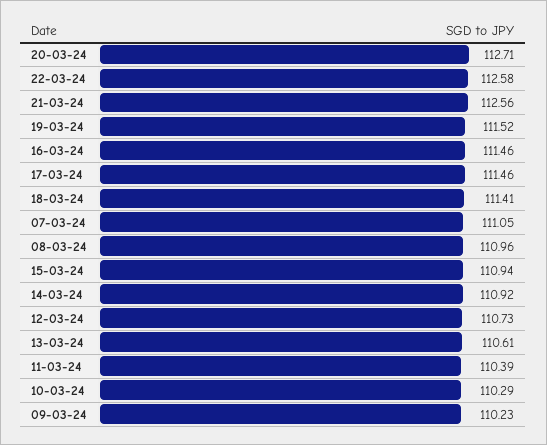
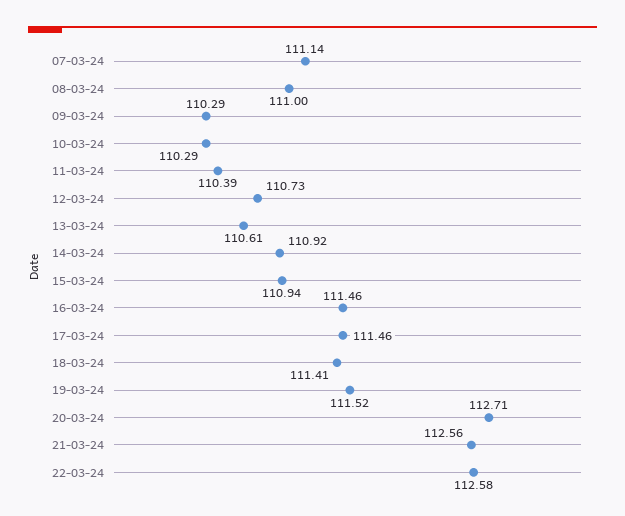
  {
    "20-03-24": 112.71,
    "22-03-24": 112.58,
    "21-03-24": 112.56,
    "19-03-24": 111.52,
    "16-03-24": 111.46,
    "17-03-24": 111.46,
    "18-03-24": 111.41,
-   "07-03-24": 111.05,
+   "07-03-24": 111.14,
-   "08-03-24": 110.96,
+   "08-03-24": 111,
    "15-03-24": 110.94,
    "14-03-24": 110.92,
    "12-03-24": 110.73,
    "13-03-24": 110.61,
    "11-03-24": 110.39,
    "10-03-24": 110.29,
-   "09-03-24": 110.23
+   "09-03-24": 110.29
  }

